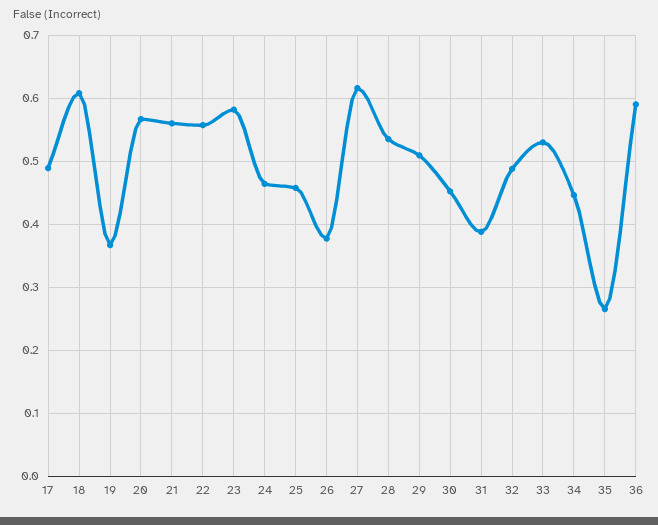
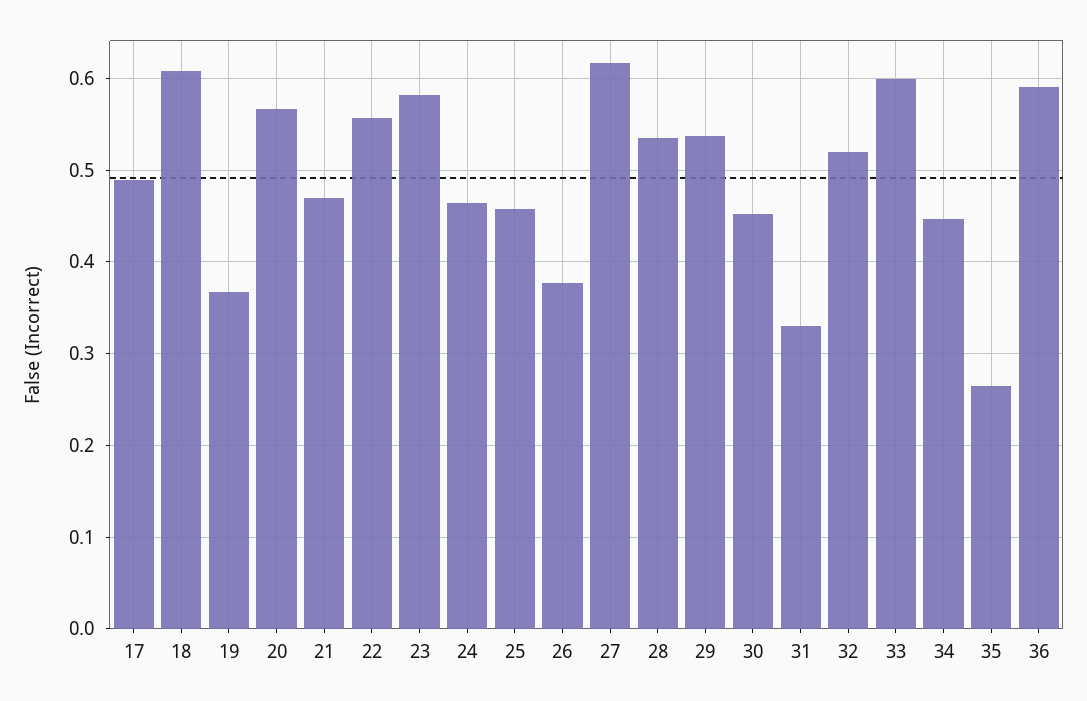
  {
    "17": 0.49,
    "18": 0.61,
    "19": 0.37,
    "20": 0.57,
-   "21": 0.56,
+   "21": 0.47,
    "22": 0.56,
    "23": 0.58,
    "24": 0.46,
    "25": 0.46,
    "26": 0.38,
    "27": 0.62,
    "28": 0.54,
-   "29": 0.51,
+   "29": 0.54,
    "30": 0.45,
-   "31": 0.39,
+   "31": 0.33,
-   "32": 0.49,
+   "32": 0.52,
-   "33": 0.53,
+   "33": 0.6,
    "34": 0.45,
    "35": 0.27,
    "36": 0.59
  }

